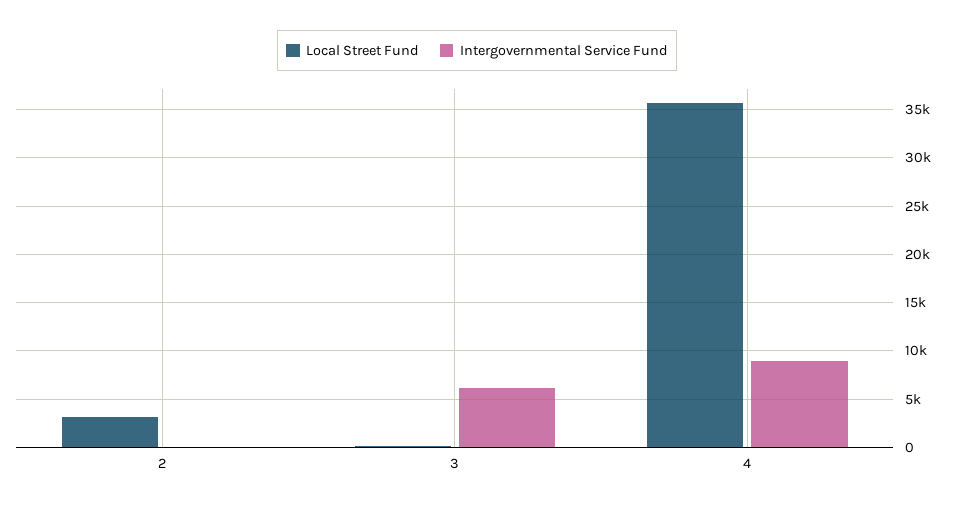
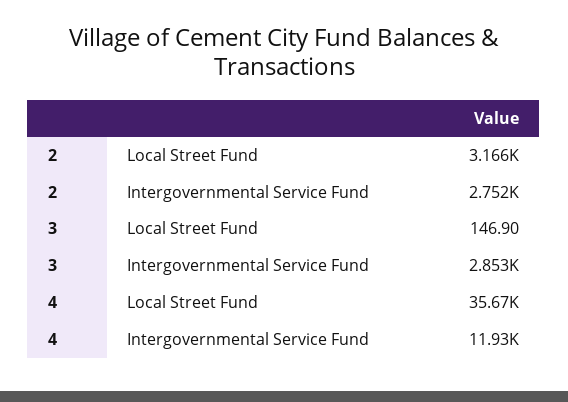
  {
    "Local Street Fund": {
      "2": 3166,
      "3": 146.9,
      "4": 35670
    },
    "Intergovernmental Service Fund": {
-     "2": 0,
+     "2": 2752,
-     "3": 6000,
+     "3": 2853,
-     "4": 9000
+     "4": 11930
    }
  }

